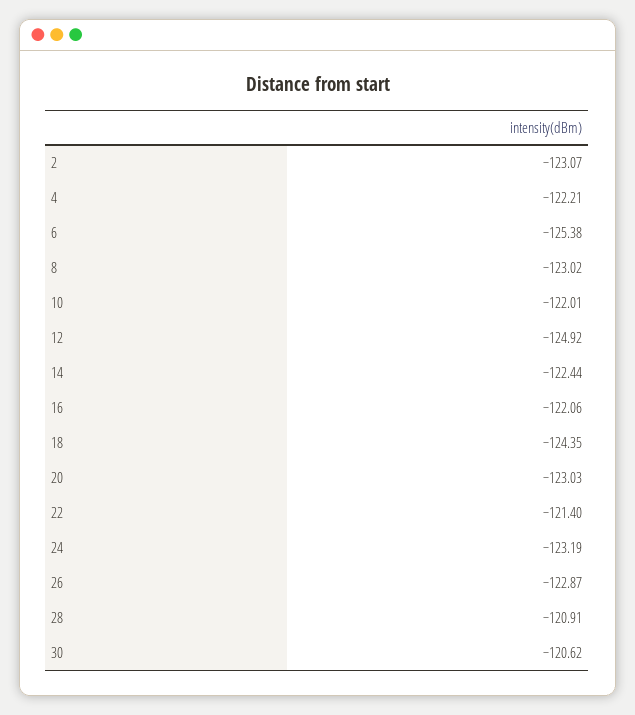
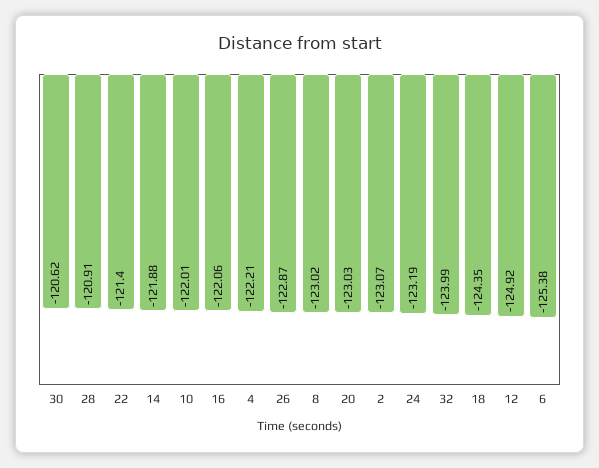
  {
    "2": -123.07,
    "4": -122.21,
    "6": -125.38,
    "8": -123.02,
    "10": -122.01,
    "12": -124.92,
-   "14": -122.44,
+   "14": -121.88,
    "16": -122.06,
    "18": -124.35,
    "20": -123.03,
    "22": -121.4,
    "24": -123.19,
    "26": -122.87,
    "28": -120.91,
-   "30": -120.62
+   "30": -120.62,
+   "32": -123.99
  }

